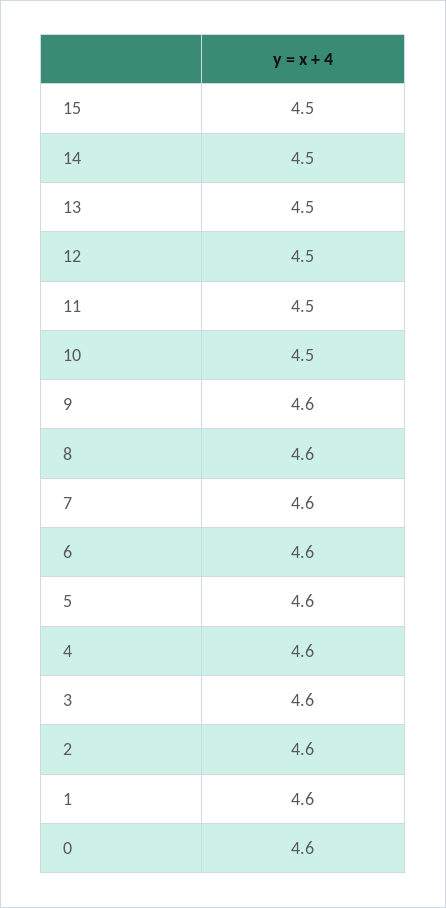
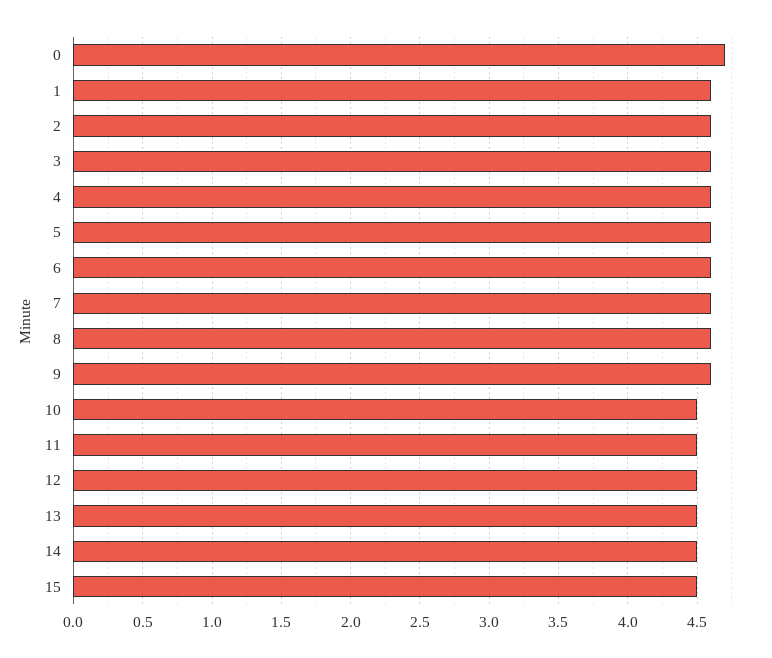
  {
    "15": 4.5,
    "14": 4.5,
    "13": 4.5,
    "12": 4.5,
    "11": 4.5,
    "10": 4.5,
    "9": 4.6,
    "8": 4.6,
    "7": 4.6,
    "6": 4.6,
    "5": 4.6,
    "4": 4.6,
    "3": 4.6,
    "2": 4.6,
    "1": 4.6,
-   "0": 4.6
+   "0": 4.7
  }

